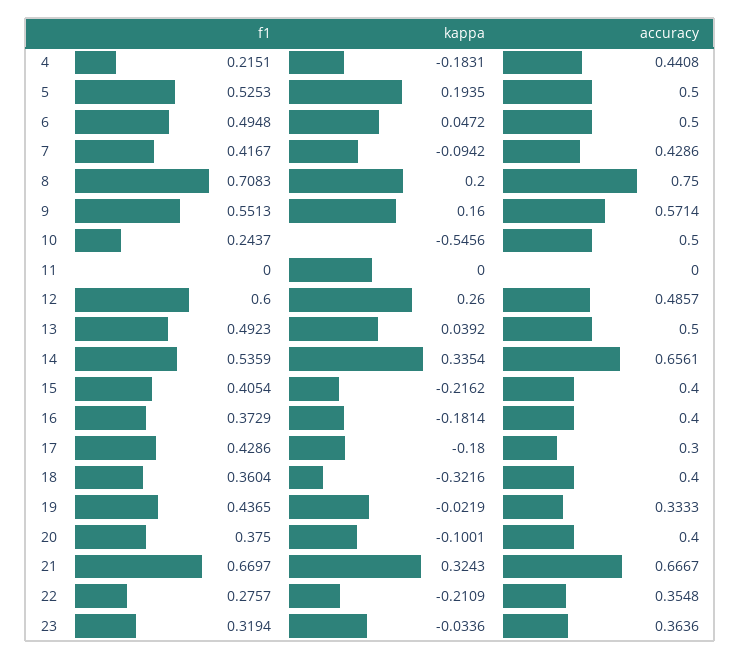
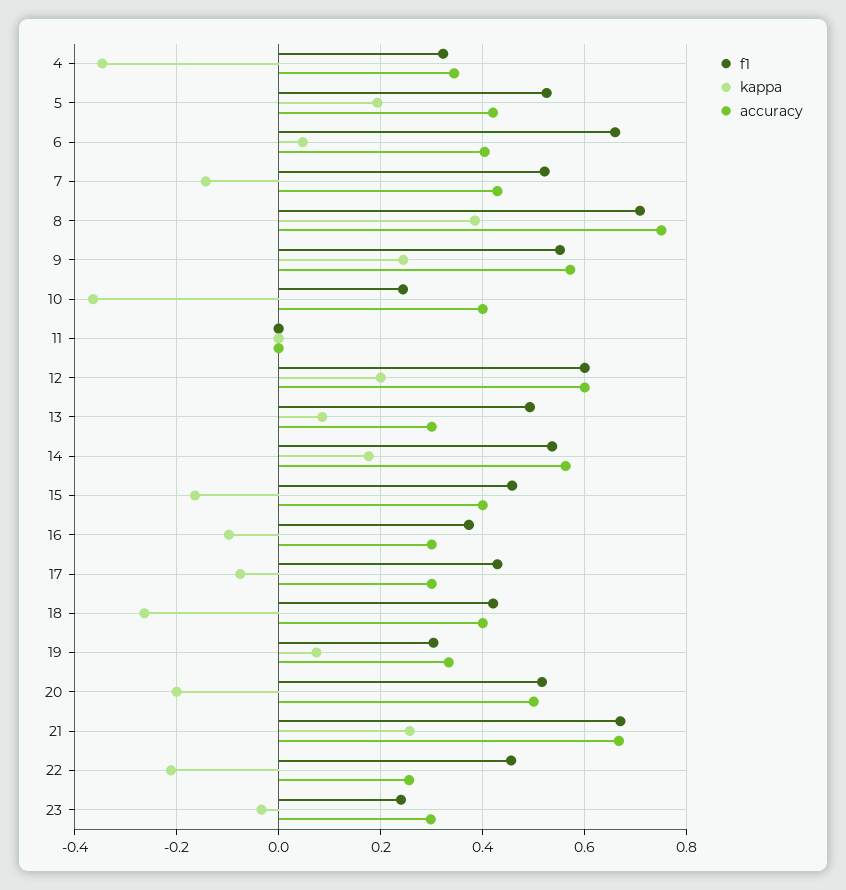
  {
    "f1": {
-     "4": 0.2151,
+     "4": 0.32,
      "5": 0.5253,
-     "6": 0.4948,
+     "6": 0.66,
-     "7": 0.4167,
+     "7": 0.52,
      "8": 0.7083,
      "9": 0.5513,
      "10": 0.2437,
      "11": 0,
      "12": 0.6,
      "13": 0.4923,
      "14": 0.5359,
-     "15": 0.4054,
+     "15": 0.46,
      "16": 0.3729,
      "17": 0.4286,
-     "18": 0.3604,
+     "18": 0.42,
-     "19": 0.4365,
+     "19": 0.3,
-     "20": 0.375,
+     "20": 0.52,
      "21": 0.6697,
-     "22": 0.2757,
+     "22": 0.46,
-     "23": 0.3194
+     "23": 0.24
    },
    "kappa": {
-     "4": -0.1831,
+     "4": -0.34,
      "5": 0.1935,
      "6": 0.0472,
-     "7": -0.0942,
+     "7": -0.14,
-     "8": 0.2,
+     "8": 0.38,
-     "9": 0.16,
+     "9": 0.24,
-     "10": -0.5456,
+     "10": -0.36,
      "11": 0,
-     "12": 0.26,
+     "12": 0.2,
-     "13": 0.0392,
+     "13": 0.08,
-     "14": 0.3354,
+     "14": 0.18,
-     "15": -0.2162,
+     "15": -0.16,
-     "16": -0.1814,
+     "16": -0.1,
-     "17": -0.18,
+     "17": -0.08,
-     "18": -0.3216,
+     "18": -0.26,
-     "19": -0.0219,
+     "19": 0.08,
-     "20": -0.1001,
+     "20": -0.2,
-     "21": 0.3243,
+     "21": 0.26,
      "22": -0.2109,
      "23": -0.0336
    },
    "accuracy": {
-     "4": 0.4408,
+     "4": 0.34,
-     "5": 0.5,
+     "5": 0.42,
-     "6": 0.5,
+     "6": 0.4,
      "7": 0.4286,
      "8": 0.75,
      "9": 0.5714,
-     "10": 0.5,
+     "10": 0.4,
      "11": 0,
-     "12": 0.4857,
+     "12": 0.6,
-     "13": 0.5,
+     "13": 0.3,
-     "14": 0.6561,
+     "14": 0.56,
      "15": 0.4,
-     "16": 0.4,
+     "16": 0.3,
      "17": 0.3,
      "18": 0.4,
      "19": 0.3333,
-     "20": 0.4,
+     "20": 0.5,
      "21": 0.6667,
-     "22": 0.3548,
+     "22": 0.26,
-     "23": 0.3636
+     "23": 0.3
    }
  }

